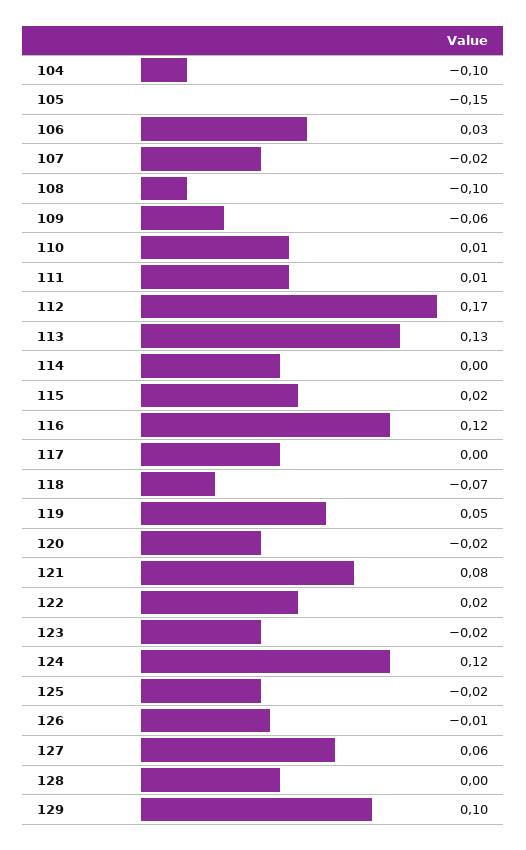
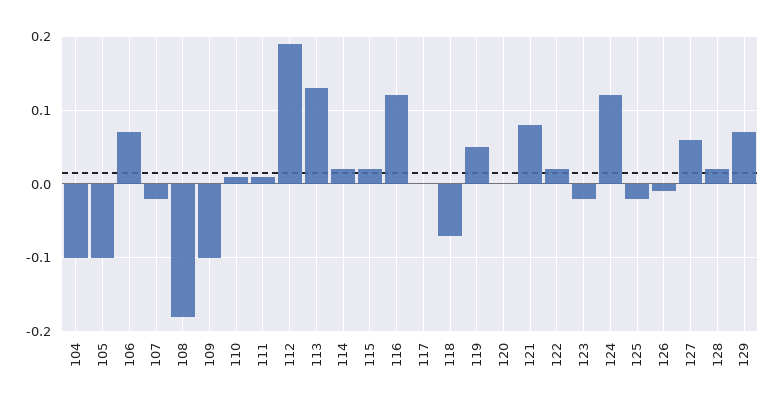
  {
    "104": -0.1,
-   "105": -0.15,
+   "105": -0.1,
-   "106": 0.03,
+   "106": 0.07,
    "107": -0.02,
-   "108": -0.1,
+   "108": -0.18,
-   "109": -0.06,
+   "109": -0.1,
    "110": 0.01,
    "111": 0.01,
-   "112": 0.17,
+   "112": 0.19,
    "113": 0.13,
-   "114": 0,
+   "114": 0.02,
    "115": 0.02,
    "116": 0.12,
    "117": 0,
    "118": -0.07,
    "119": 0.05,
-   "120": -0.02,
+   "120": 0,
    "121": 0.08,
    "122": 0.02,
    "123": -0.02,
    "124": 0.12,
    "125": -0.02,
    "126": -0.01,
    "127": 0.06,
-   "128": 0,
+   "128": 0.02,
-   "129": 0.1
+   "129": 0.07
  }

